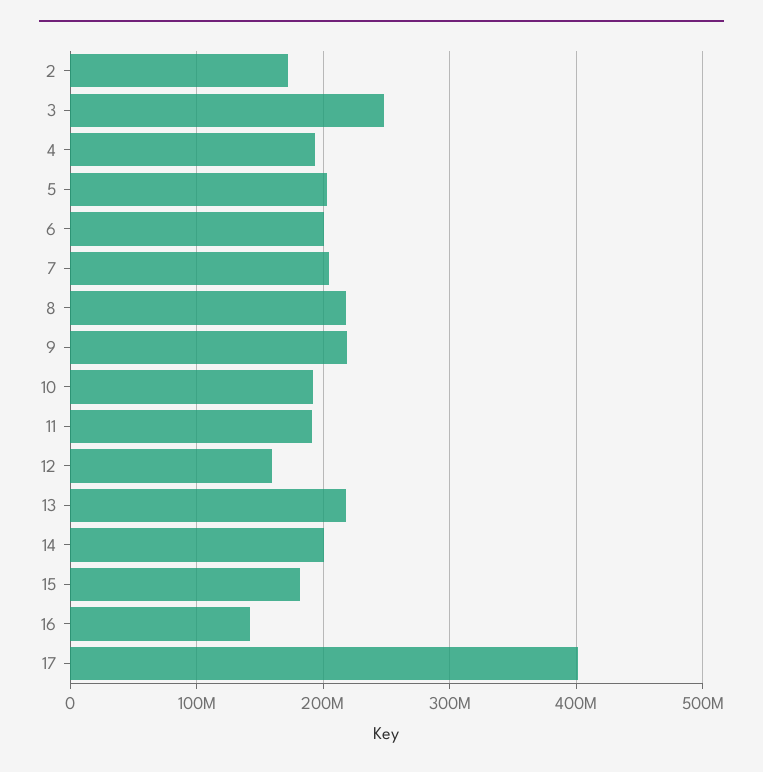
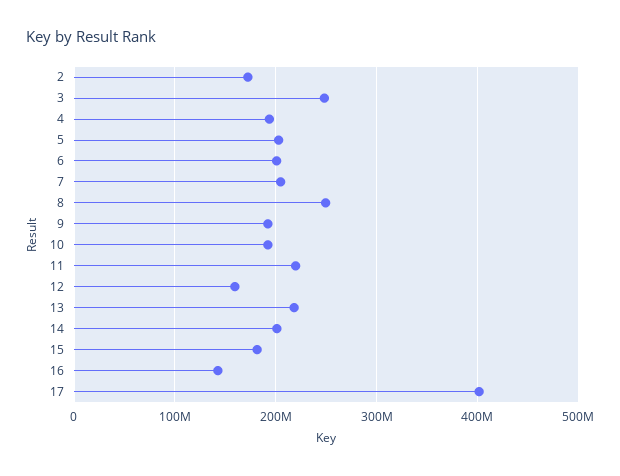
  {
    "2": 170000000,
    "3": 250000000,
    "4": 190000000,
    "5": 200000000,
    "6": 200000000,
    "7": 200000000,
-   "8": 220000000,
+   "8": 250000000,
-   "9": 220000000,
+   "9": 190000000,
    "10": 190000000,
-   "11": 190000000,
+   "11": 220000000,
    "12": 160000000,
    "13": 220000000,
    "14": 200000000,
    "15": 180000000,
    "16": 140000000,
    "17": 400000000
  }

